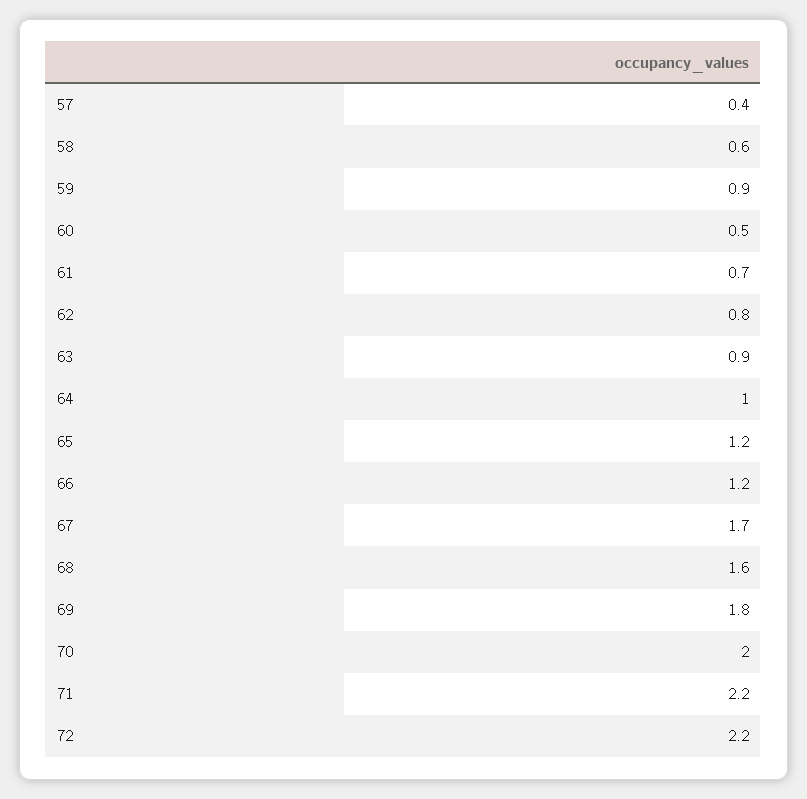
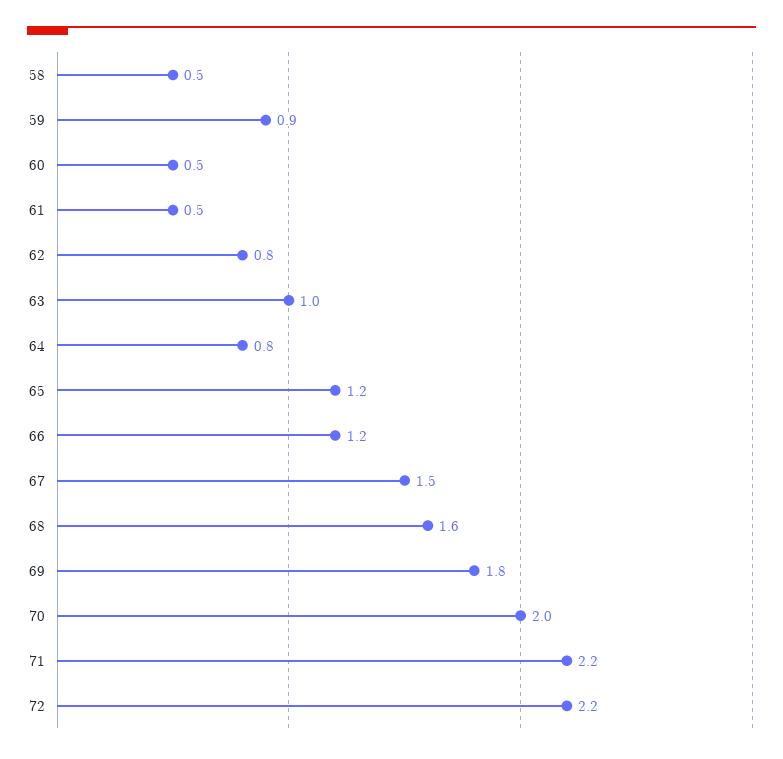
  {
-   "57": 0.4,
-   "58": 0.6,
+   "58": 0.5,
    "59": 0.9,
    "60": 0.5,
-   "61": 0.7,
+   "61": 0.5,
    "62": 0.8,
-   "63": 0.9,
+   "63": 1,
-   "64": 1,
+   "64": 0.8,
    "65": 1.2,
    "66": 1.2,
-   "67": 1.7,
+   "67": 1.5,
    "68": 1.6,
    "69": 1.8,
    "70": 2,
    "71": 2.2,
    "72": 2.2
  }

